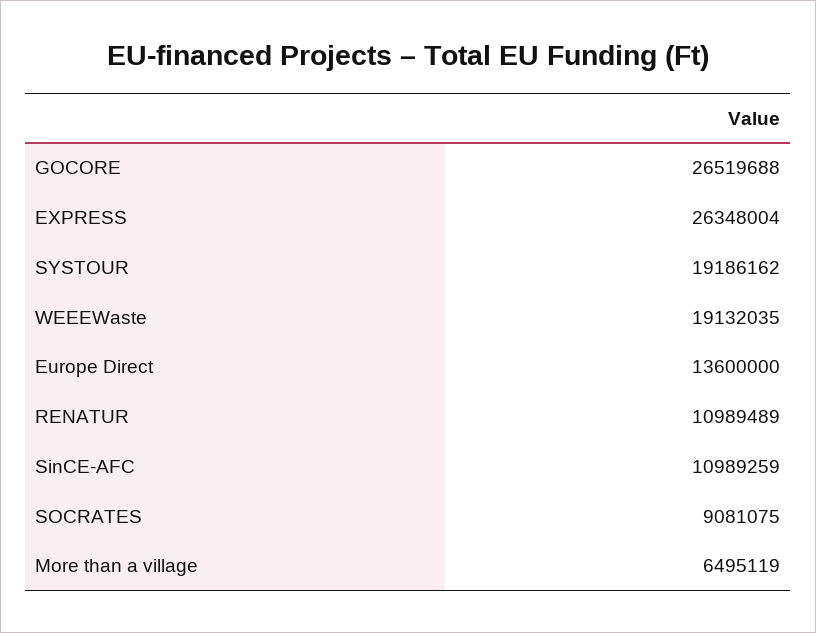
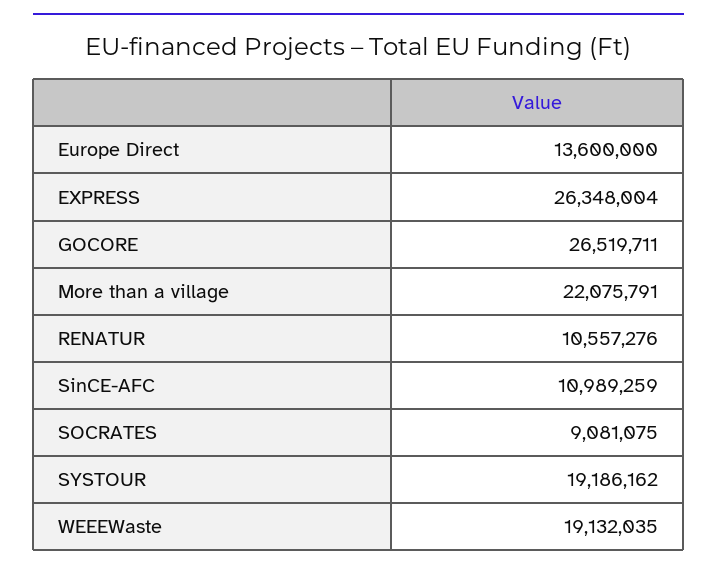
  {
-   "GOCORE": 26519688,
+   "GOCORE": 26519711,
    "EXPRESS": 26348004,
    "SYSTOUR": 19186162,
    "WEEEWaste": 19132035,
    "Europe Direct": 13600000,
-   "RENATUR": 10989489,
+   "RENATUR": 10557276,
    "SinCE-AFC": 10989259,
    "SOCRATES": 9081075,
-   "More than a village": 6495119
+   "More than a village": 22075791
  }

